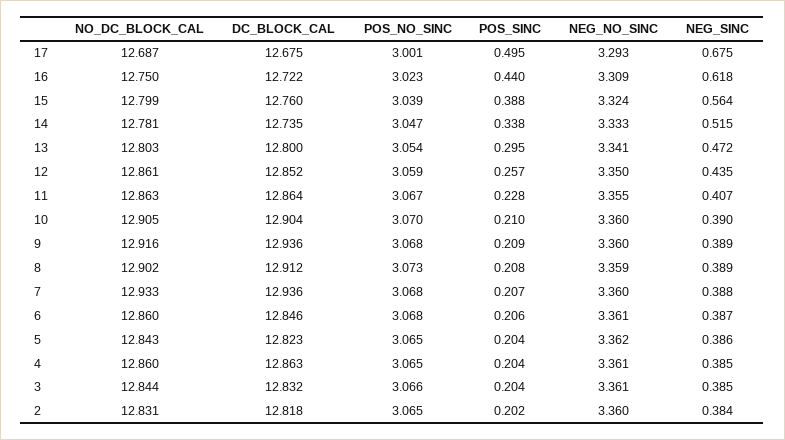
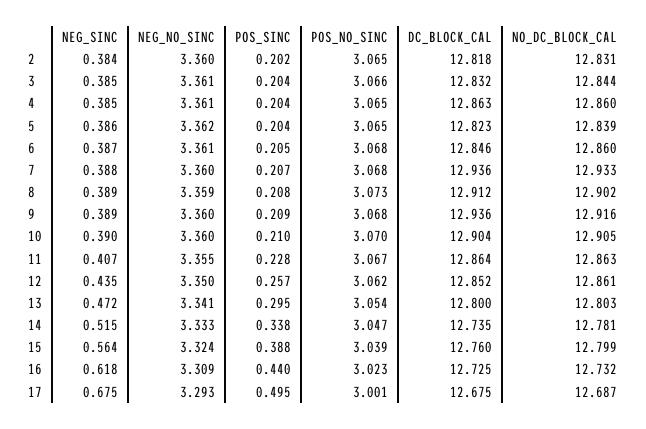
  {
    "NO_DC_BLOCK_CAL": {
      "17": 12.687,
-     "16": 12.75,
+     "16": 12.732,
      "15": 12.799,
      "14": 12.781,
      "13": 12.803,
      "12": 12.861,
      "11": 12.863,
      "10": 12.905,
      "9": 12.916,
      "8": 12.902,
      "7": 12.933,
      "6": 12.86,
-     "5": 12.843,
+     "5": 12.839,
      "4": 12.86,
      "3": 12.844,
      "2": 12.831
    },
    "DC_BLOCK_CAL": {
      "17": 12.675,
-     "16": 12.722,
+     "16": 12.725,
      "15": 12.76,
      "14": 12.735,
      "13": 12.8,
      "12": 12.852,
      "11": 12.864,
      "10": 12.904,
      "9": 12.936,
      "8": 12.912,
      "7": 12.936,
      "6": 12.846,
      "5": 12.823,
      "4": 12.863,
      "3": 12.832,
      "2": 12.818
    },
    "POS_NO_SINC": {
      "17": 3.001,
      "16": 3.023,
      "15": 3.039,
      "14": 3.047,
      "13": 3.054,
-     "12": 3.059,
+     "12": 3.062,
      "11": 3.067,
      "10": 3.07,
      "9": 3.068,
      "8": 3.073,
      "7": 3.068,
      "6": 3.068,
      "5": 3.065,
      "4": 3.065,
      "3": 3.066,
      "2": 3.065
    },
    "POS_SINC": {
      "17": 0.495,
      "16": 0.44,
      "15": 0.388,
      "14": 0.338,
      "13": 0.295,
      "12": 0.257,
      "11": 0.228,
      "10": 0.21,
      "9": 0.209,
      "8": 0.208,
      "7": 0.207,
-     "6": 0.206,
+     "6": 0.205,
      "5": 0.204,
      "4": 0.204,
      "3": 0.204,
      "2": 0.202
    },
    "NEG_NO_SINC": {
      "17": 3.293,
      "16": 3.309,
      "15": 3.324,
      "14": 3.333,
      "13": 3.341,
      "12": 3.35,
      "11": 3.355,
      "10": 3.36,
      "9": 3.36,
      "8": 3.359,
      "7": 3.36,
      "6": 3.361,
      "5": 3.362,
      "4": 3.361,
      "3": 3.361,
      "2": 3.36
    },
    "NEG_SINC": {
      "17": 0.675,
      "16": 0.618,
      "15": 0.564,
      "14": 0.515,
      "13": 0.472,
      "12": 0.435,
      "11": 0.407,
      "10": 0.39,
      "9": 0.389,
      "8": 0.389,
      "7": 0.388,
      "6": 0.387,
      "5": 0.386,
      "4": 0.385,
      "3": 0.385,
      "2": 0.384
    }
  }

